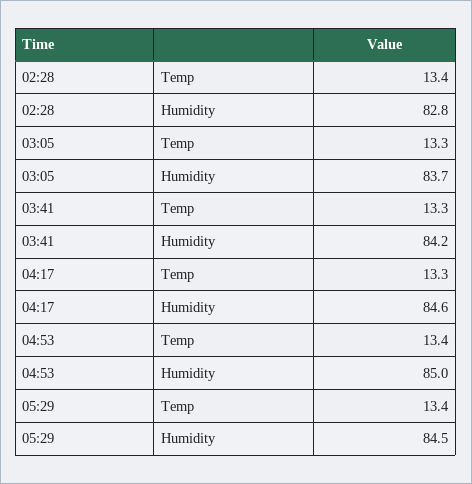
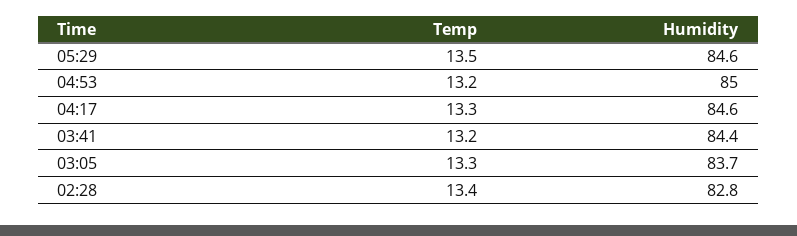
  {
    "02:28": {
      "Temp": 13.4,
      "Humidity": 82.8
    },
    "03:05": {
      "Temp": 13.3,
      "Humidity": 83.7
    },
    "03:41": {
-     "Temp": 13.3,
+     "Temp": 13.2,
-     "Humidity": 84.2
+     "Humidity": 84.4
    },
    "04:17": {
      "Temp": 13.3,
      "Humidity": 84.6
    },
    "04:53": {
-     "Temp": 13.4,
+     "Temp": 13.2,
      "Humidity": 85
    },
    "05:29": {
-     "Temp": 13.4,
+     "Temp": 13.5,
-     "Humidity": 84.5
+     "Humidity": 84.6
    }
  }

